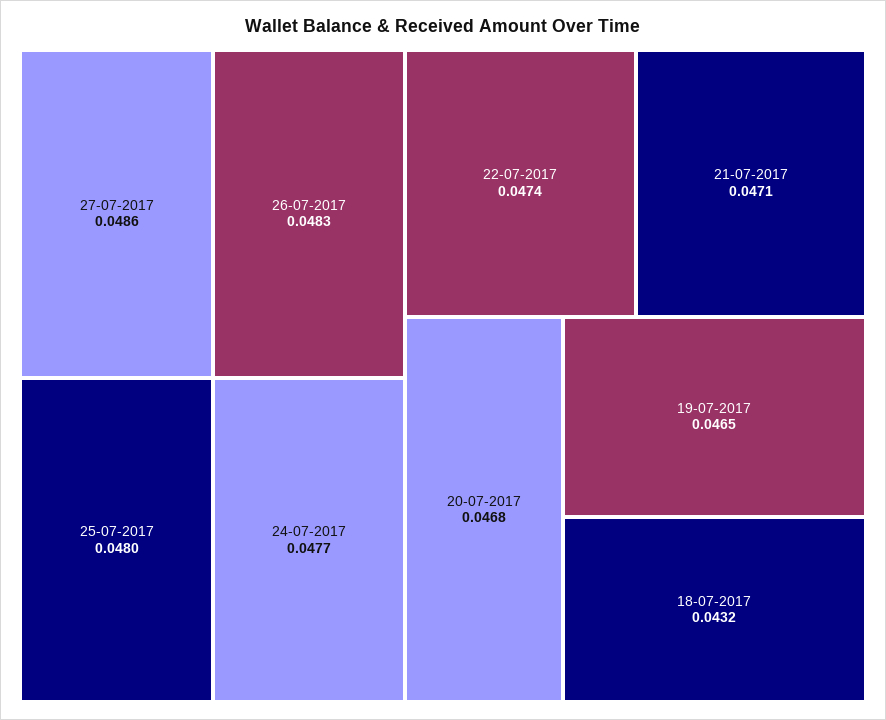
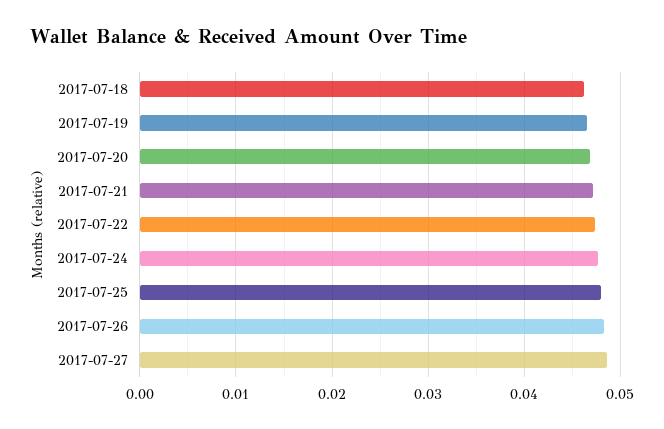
  {
    "27-07-2017": 0.0486,
    "26-07-2017": 0.0483,
    "25-07-2017": 0.048,
    "24-07-2017": 0.0477,
    "22-07-2017": 0.0474,
    "21-07-2017": 0.0471,
    "20-07-2017": 0.0468,
    "19-07-2017": 0.0465,
-   "18-07-2017": 0.0432
+   "18-07-2017": 0.046
  }

